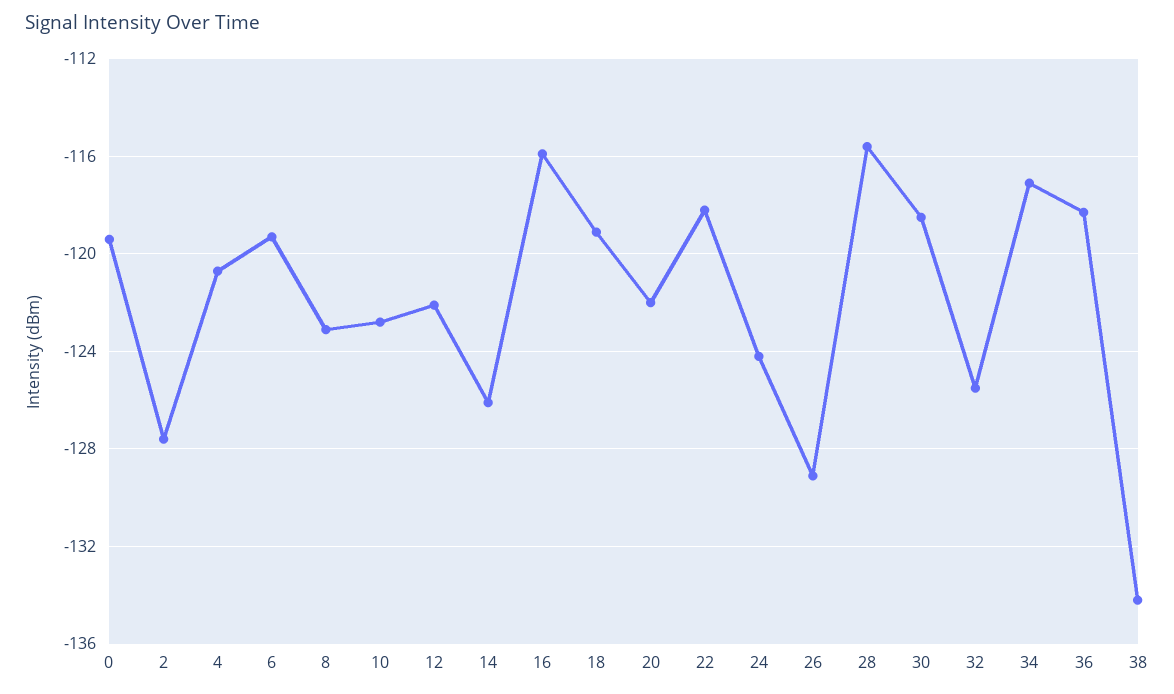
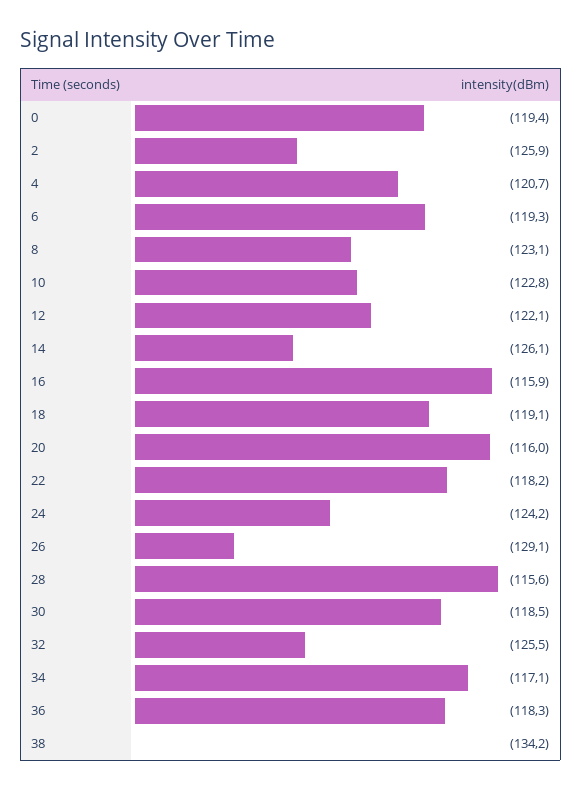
  {
    "0": -119.4,
-   "2": -127.5,
+   "2": -125.9,
    "4": -120.7,
    "6": -119.3,
    "8": -123.1,
    "10": -122.8,
    "12": -122.1,
    "14": -126.1,
    "16": -115.9,
    "18": -119.1,
-   "20": -122,
+   "20": -116,
    "22": -118.2,
    "24": -124.2,
    "26": -129.1,
    "28": -115.6,
    "30": -118.5,
    "32": -125.5,
    "34": -117.1,
    "36": -118.3,
    "38": -134.2
  }

